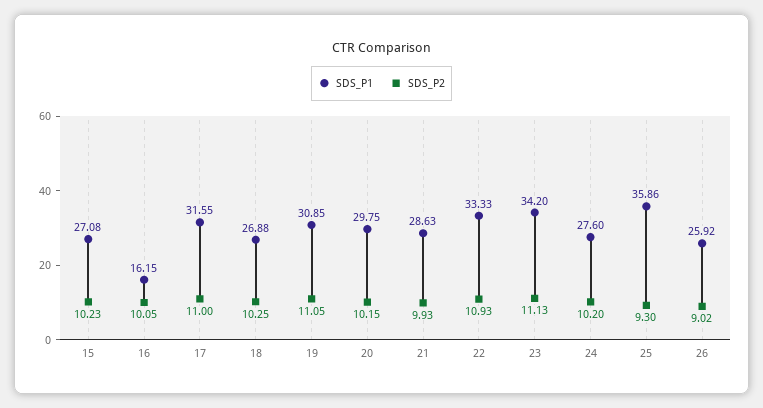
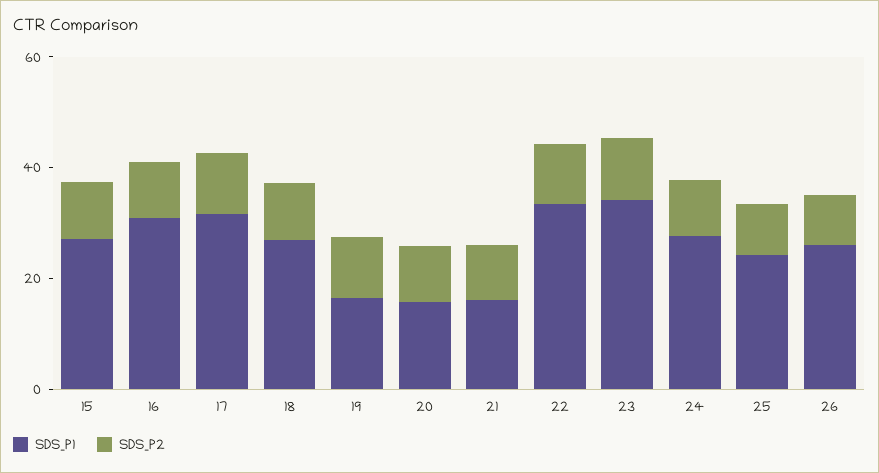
  {
    "SDS_P1": {
      "15": 27.08,
-     "16": 16.15,
+     "16": 30,
      "17": 31.55,
      "18": 26.88,
-     "19": 30.85,
+     "19": 15,
-     "20": 29.75,
+     "20": 15,
-     "21": 28.63,
+     "21": 15,
      "22": 33.33,
      "23": 34.2,
      "24": 27.6,
-     "25": 35.86,
+     "25": 25,
      "26": 25.92
    },
    "SDS_P2": {
      "15": 10.23,
      "16": 10.05,
      "17": 11,
      "18": 10.25,
      "19": 11.05,
      "20": 10.15,
      "21": 9.93,
      "22": 10.93,
      "23": 11.13,
      "24": 10.2,
      "25": 9.3,
      "26": 9.02
    }
  }

